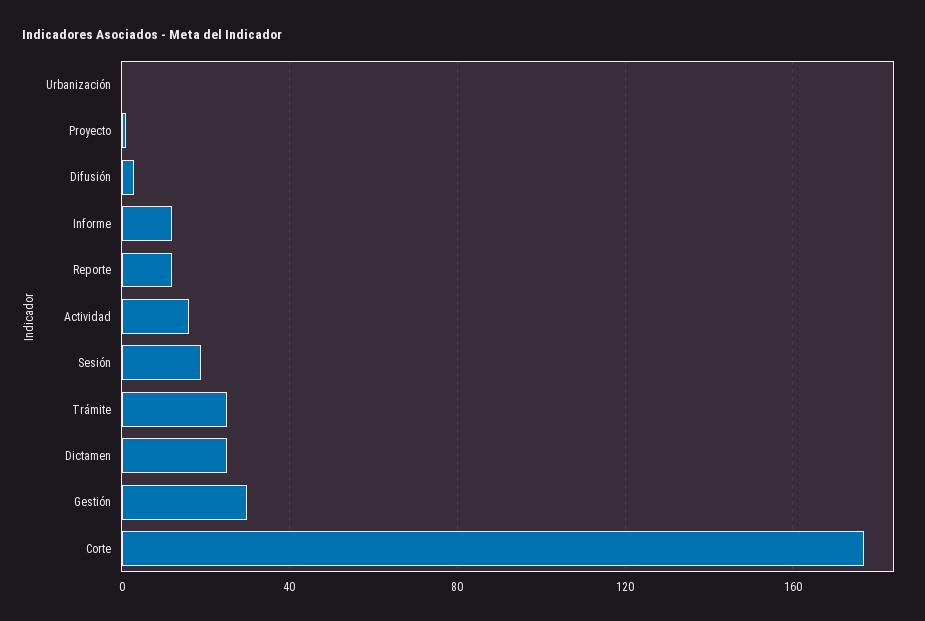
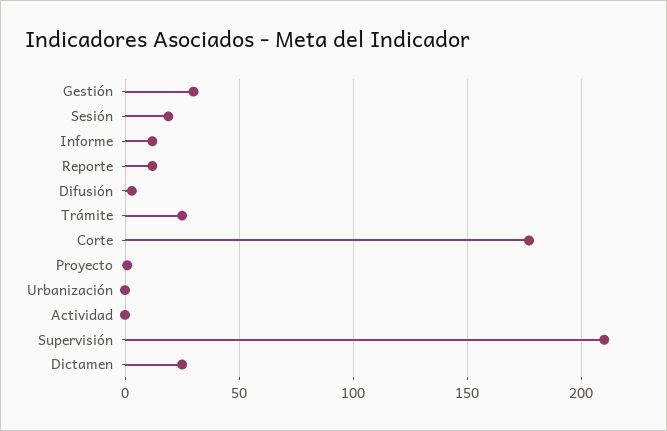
  {
    "Urbanización": 0,
    "Proyecto": 0,
    "Difusión": 5,
    "Informe": 10,
    "Reporte": 10,
-   "Actividad": 15,
+   "Actividad": 0,
    "Sesión": 20,
    "Trámite": 25,
    "Dictamen": 25,
    "Gestión": 30,
-   "Corte": 175
+   "Corte": 175,
+   "Supervisión": 210
  }

